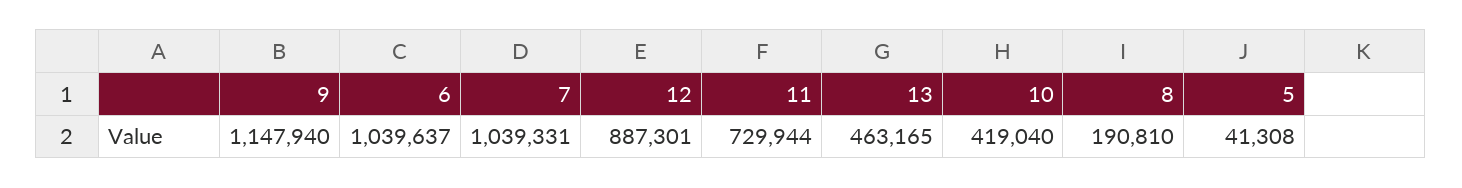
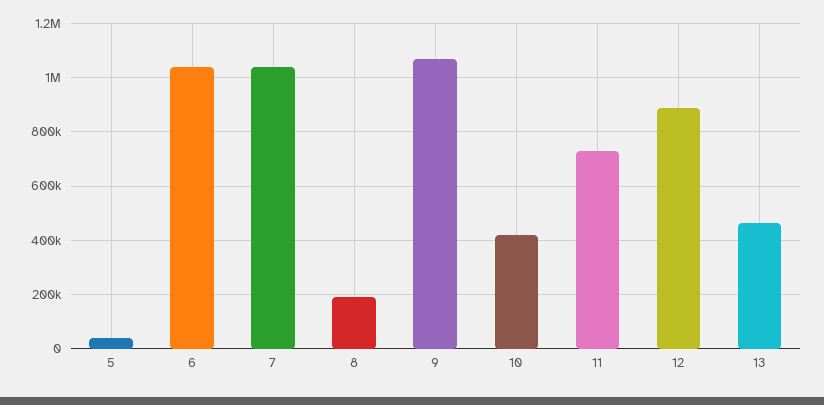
  {
-   "9": 1147940,
+   "9": 1075000,
    "6": 1039637,
    "7": 1039331,
    "12": 887301,
    "11": 729944,
    "13": 463165,
    "10": 419040,
    "8": 190810,
    "5": 41308
  }

